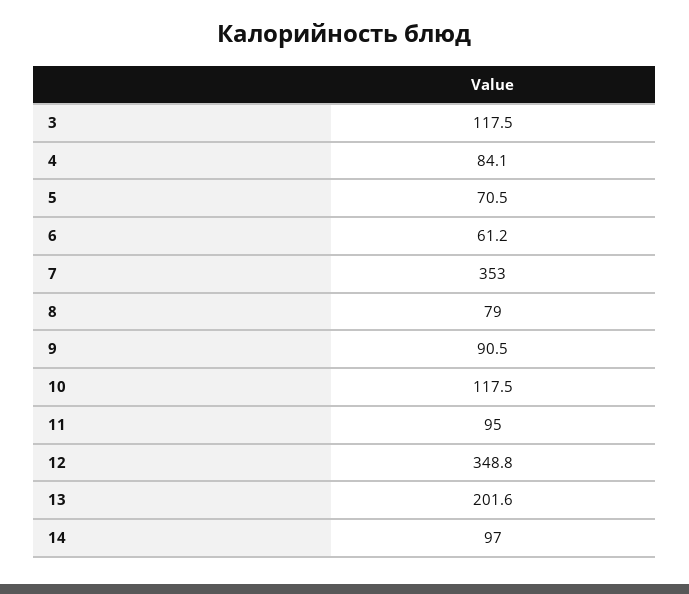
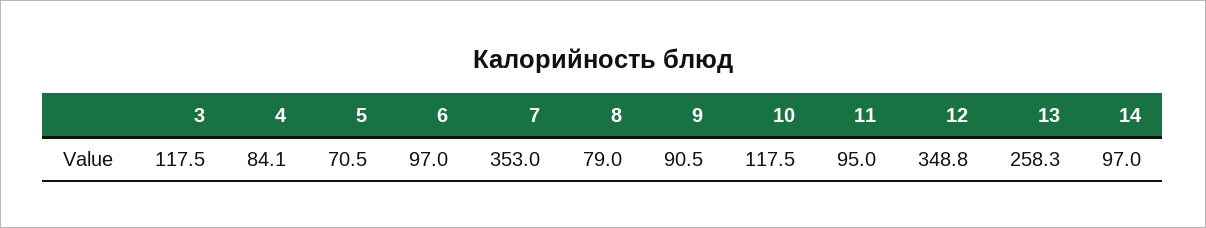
  {
    "3": 117.5,
    "4": 84.1,
    "5": 70.5,
-   "6": 61.2,
+   "6": 97,
    "7": 353,
    "8": 79,
    "9": 90.5,
    "10": 117.5,
    "11": 95,
    "12": 348.8,
-   "13": 201.6,
+   "13": 258.3,
    "14": 97
  }

